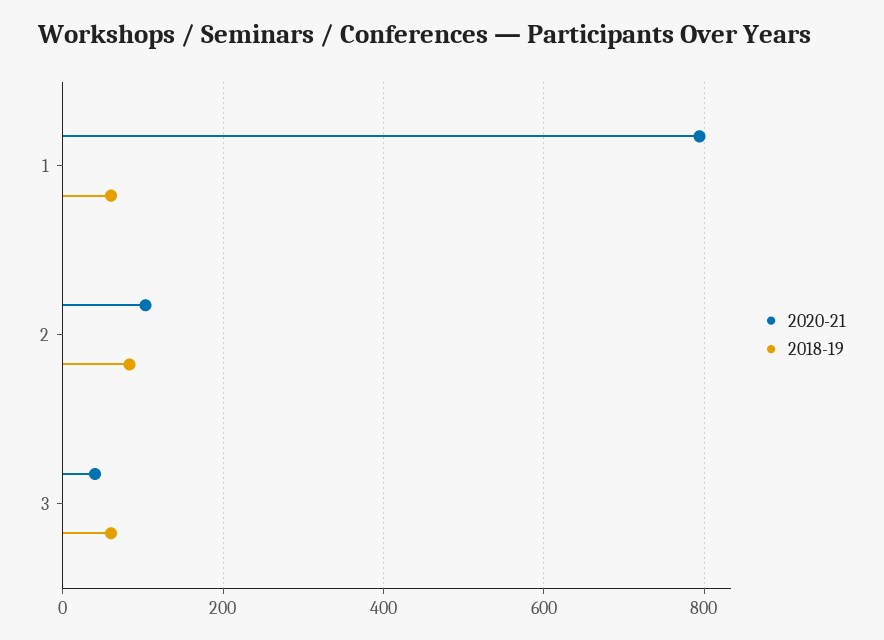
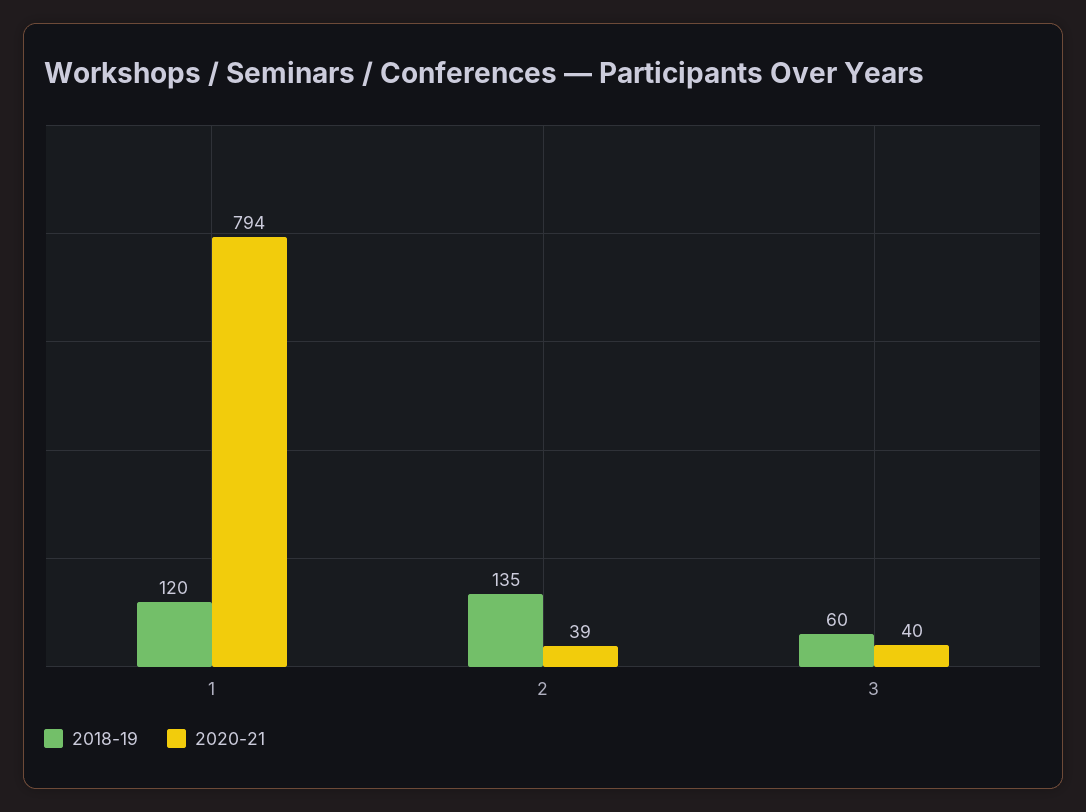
  {
    "2020-21": {
      "1": 794,
-     "2": 100,
+     "2": 39,
      "3": 40
    },
    "2018-19": {
-     "1": 60,
+     "1": 120,
-     "2": 80,
+     "2": 135,
      "3": 60
    }
  }

